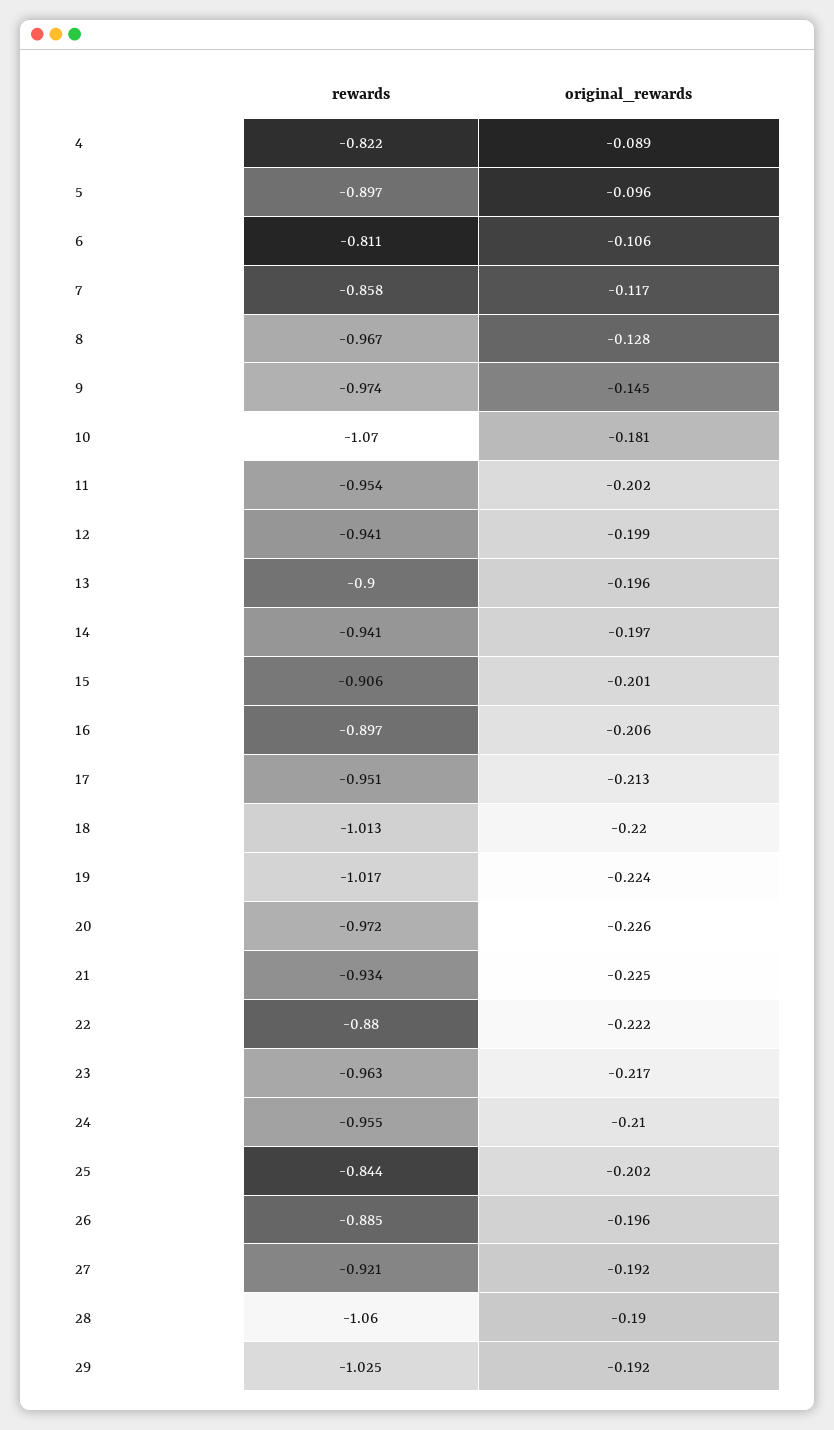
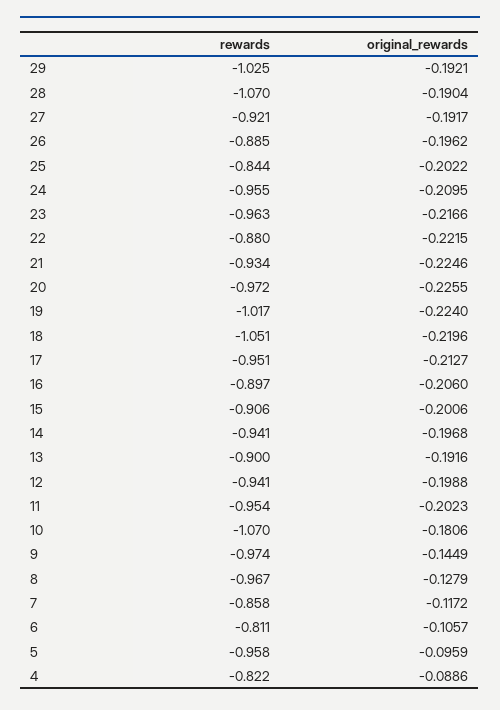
  {
    "rewards": {
      "4": -0.822,
-     "5": -0.897,
+     "5": -0.958,
      "6": -0.811,
      "7": -0.858,
      "8": -0.967,
      "9": -0.974,
      "10": -1.07,
      "11": -0.954,
      "12": -0.941,
      "13": -0.9,
      "14": -0.941,
      "15": -0.906,
      "16": -0.897,
      "17": -0.951,
-     "18": -1.013,
+     "18": -1.051,
      "19": -1.017,
      "20": -0.972,
      "21": -0.934,
      "22": -0.88,
      "23": -0.963,
      "24": -0.955,
      "25": -0.844,
      "26": -0.885,
      "27": -0.921,
-     "28": -1.06,
+     "28": -1.07,
      "29": -1.025
    },
    "original_rewards": {
      "4": -0.0886,
      "5": -0.0959,
      "6": -0.1057,
      "7": -0.1172,
      "8": -0.1279,
      "9": -0.1449,
      "10": -0.1806,
      "11": -0.2023,
      "12": -0.1988,
-     "13": -0.196,
+     "13": -0.1916,
      "14": -0.1968,
      "15": -0.2006,
      "16": -0.206,
      "17": -0.2127,
      "18": -0.2196,
      "19": -0.224,
      "20": -0.2255,
      "21": -0.2246,
      "22": -0.2215,
      "23": -0.2166,
      "24": -0.2095,
      "25": -0.2022,
      "26": -0.1962,
      "27": -0.1917,
      "28": -0.1904,
      "29": -0.1921
    }
  }

